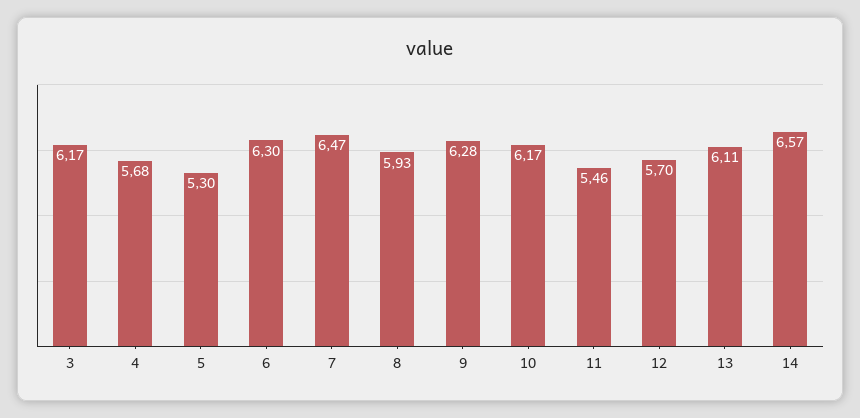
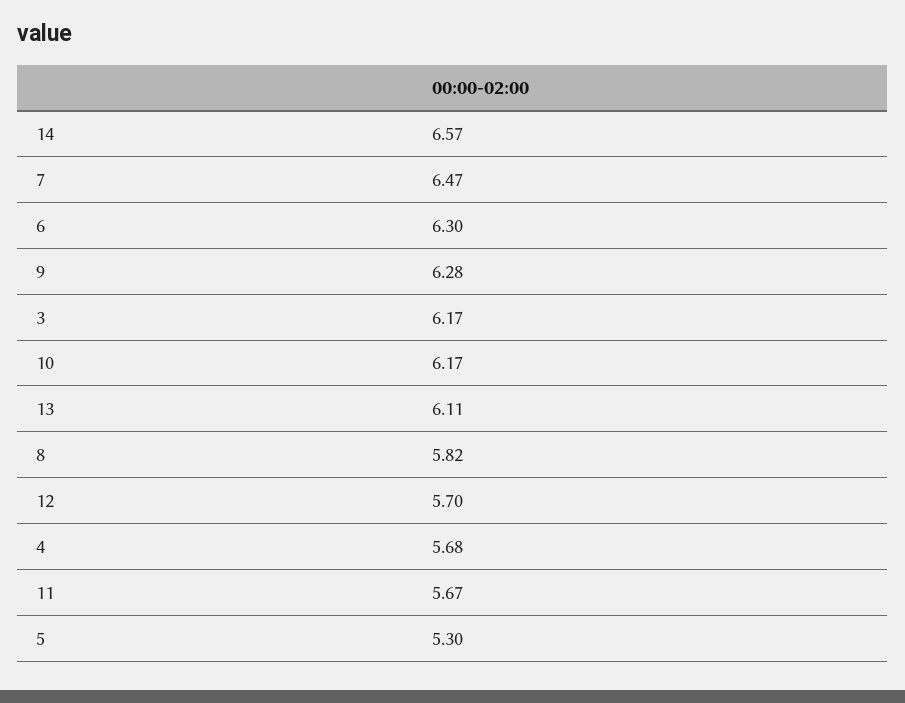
  {
    "3": 6.17,
    "4": 5.68,
    "5": 5.3,
    "6": 6.3,
    "7": 6.47,
-   "8": 5.93,
+   "8": 5.82,
    "9": 6.28,
    "10": 6.17,
-   "11": 5.46,
+   "11": 5.67,
    "12": 5.7,
    "13": 6.11,
    "14": 6.57
  }

